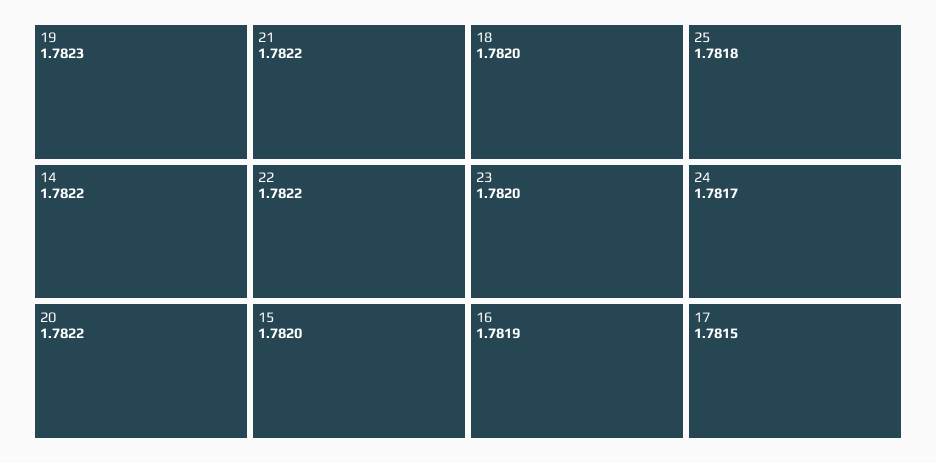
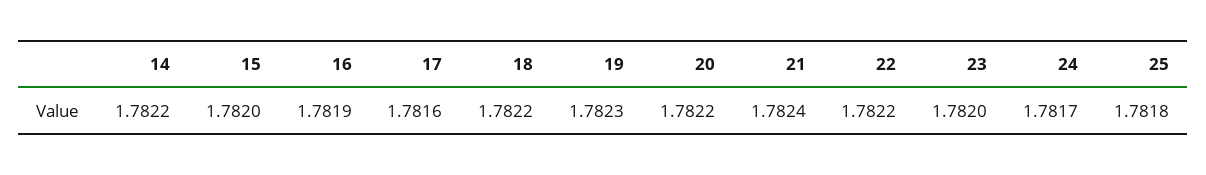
  {
    "19": 1.7823,
    "14": 1.7822,
    "20": 1.7822,
-   "21": 1.7822,
+   "21": 1.7824,
    "22": 1.7822,
    "15": 1.782,
-   "18": 1.782,
+   "18": 1.7822,
    "23": 1.782,
    "16": 1.7819,
    "25": 1.7818,
    "24": 1.7817,
-   "17": 1.7815
+   "17": 1.7816
  }

